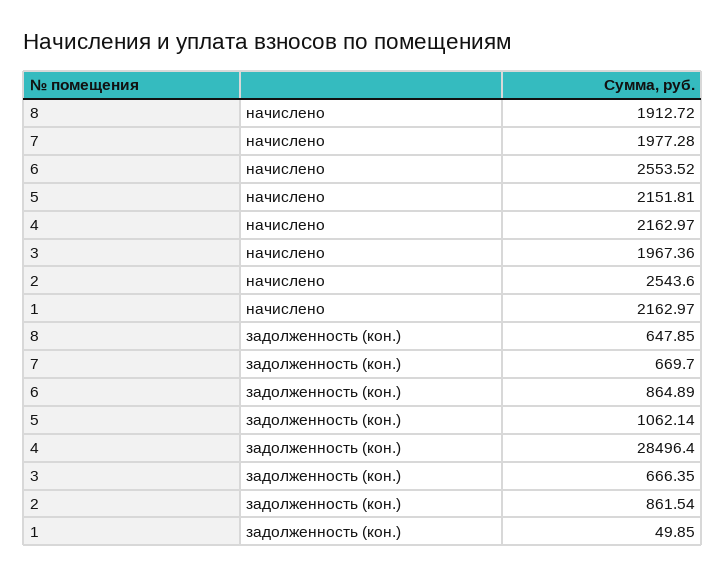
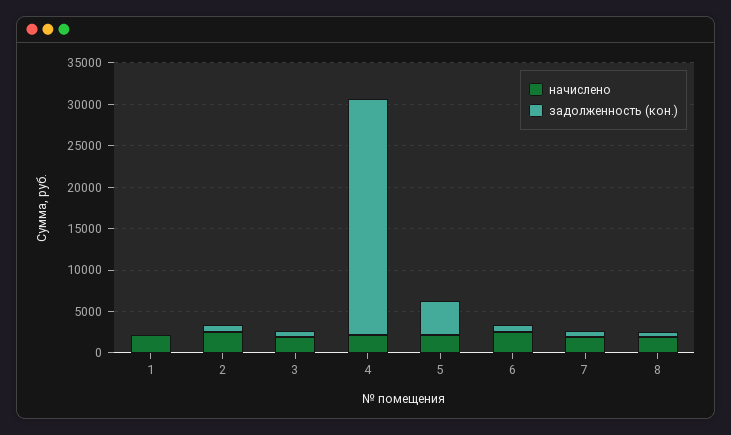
  {
    "начислено": {
      "8": 1912.72,
      "7": 1977.28,
      "6": 2553.52,
      "5": 2151.81,
      "4": 2162.97,
      "3": 1967.36,
      "2": 2543.6,
      "1": 2162.97
    },
    "задолженность (кон.)": {
      "8": 647.85,
      "7": 669.7,
      "6": 864.89,
-     "5": 1062.14,
+     "5": 4000,
      "4": 28496.4,
      "3": 666.35,
      "2": 861.54,
      "1": 49.85
    }
  }

